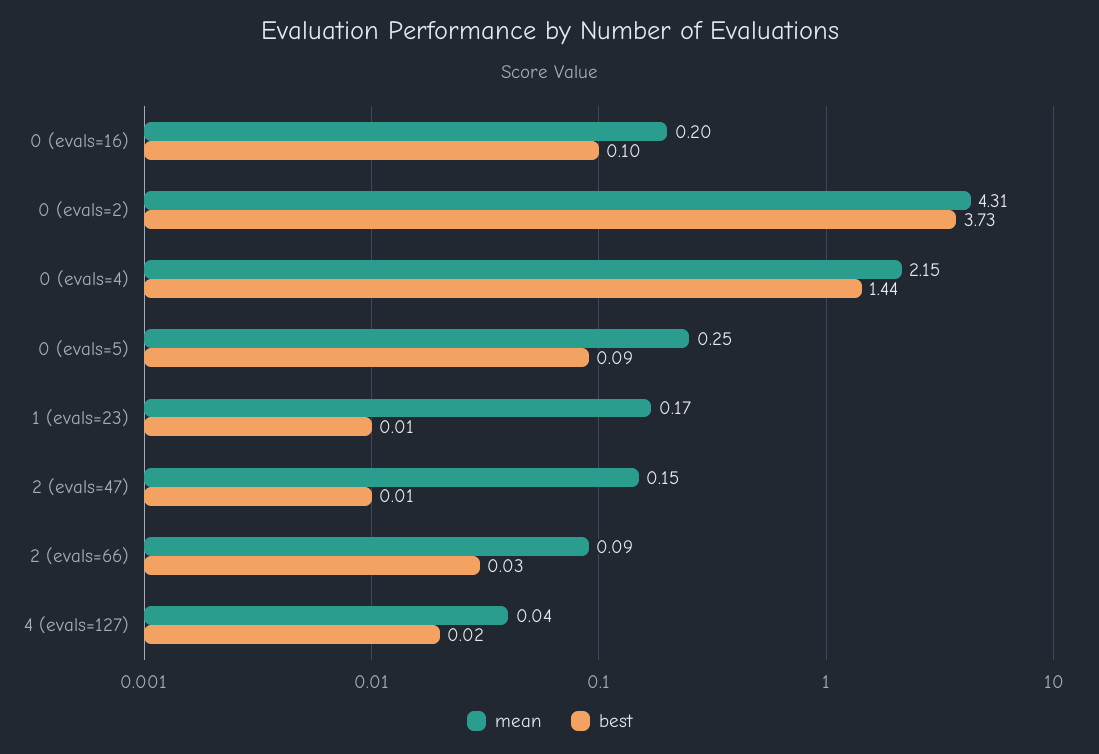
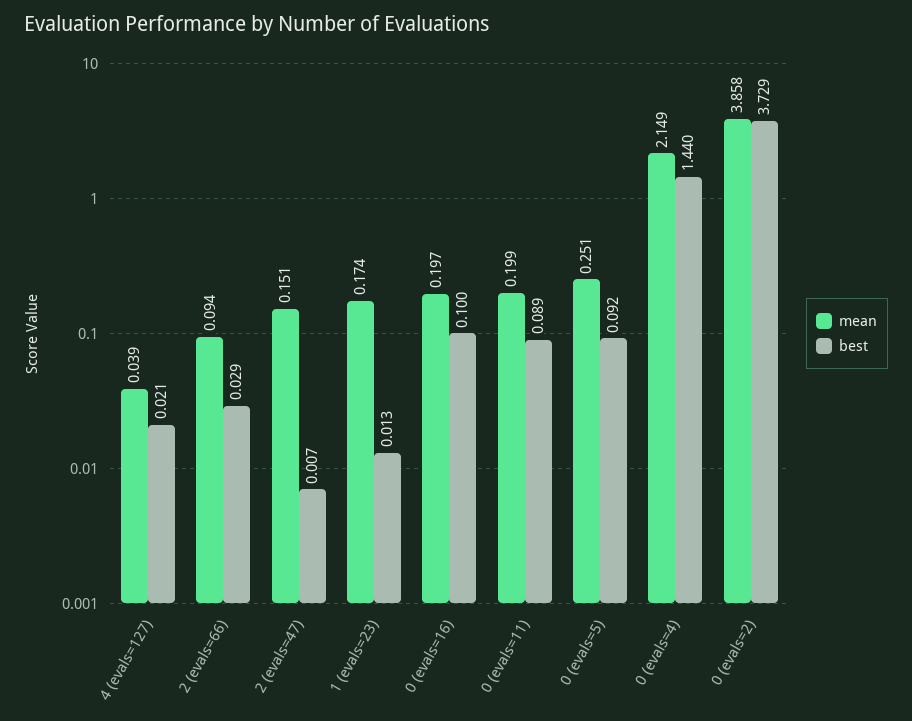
  {
    "mean": {
      "0 (evals=16)": 0.197,
-     "0 (evals=2)": 4.31,
+     "0 (evals=2)": 3.858,
      "0 (evals=4)": 2.149,
      "0 (evals=5)": 0.251,
      "1 (evals=23)": 0.174,
      "2 (evals=47)": 0.151,
      "2 (evals=66)": 0.094,
-     "4 (evals=127)": 0.039
+     "4 (evals=127)": 0.039,
+     "0 (evals=11)": 0.199
    },
    "best": {
      "0 (evals=16)": 0.1,
      "0 (evals=2)": 3.729,
      "0 (evals=4)": 1.44,
      "0 (evals=5)": 0.092,
      "1 (evals=23)": 0.013,
      "2 (evals=47)": 0.007,
      "2 (evals=66)": 0.029,
-     "4 (evals=127)": 0.021
+     "4 (evals=127)": 0.021,
+     "0 (evals=11)": 0.089
    }
  }

